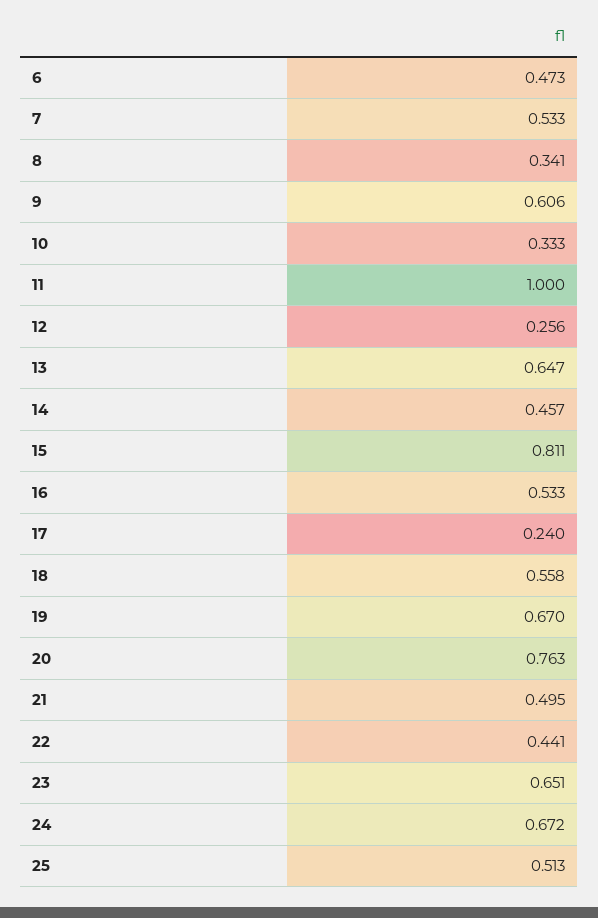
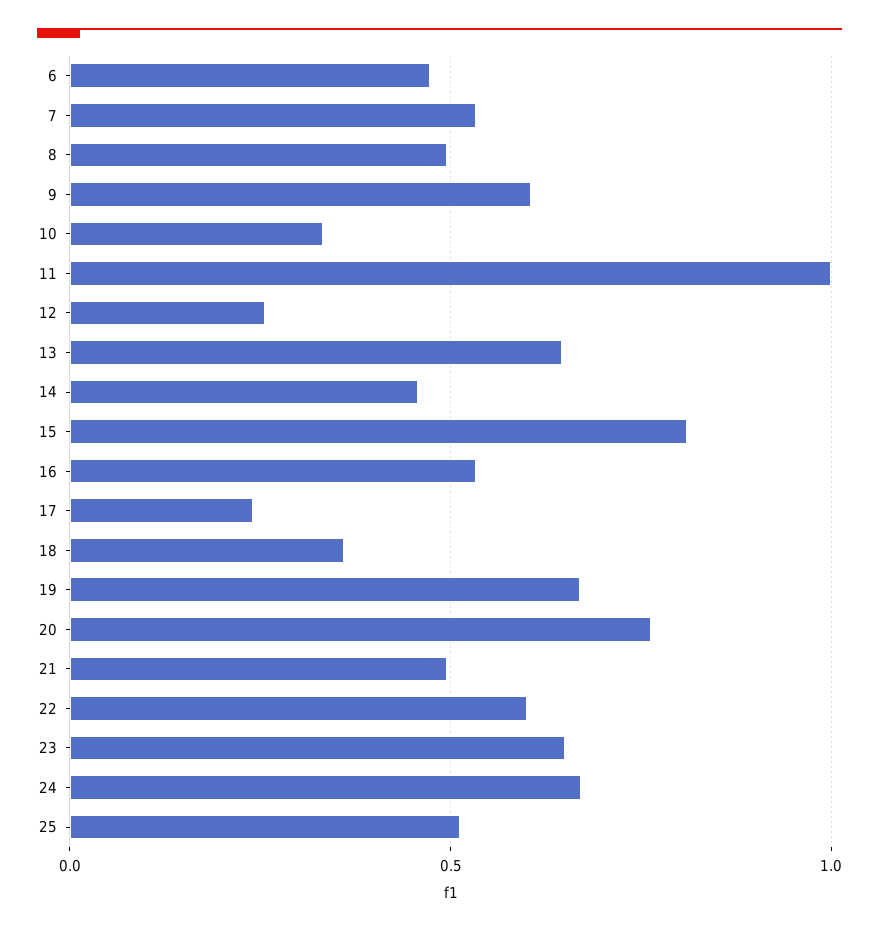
  {
    "6": 0.473,
    "7": 0.533,
-   "8": 0.341,
+   "8": 0.5,
    "9": 0.606,
    "10": 0.333,
    "11": 1,
    "12": 0.256,
    "13": 0.647,
    "14": 0.457,
    "15": 0.811,
    "16": 0.533,
    "17": 0.24,
-   "18": 0.558,
+   "18": 0.35,
    "19": 0.67,
    "20": 0.763,
    "21": 0.495,
-   "22": 0.441,
+   "22": 0.6,
    "23": 0.651,
    "24": 0.672,
    "25": 0.513
  }

